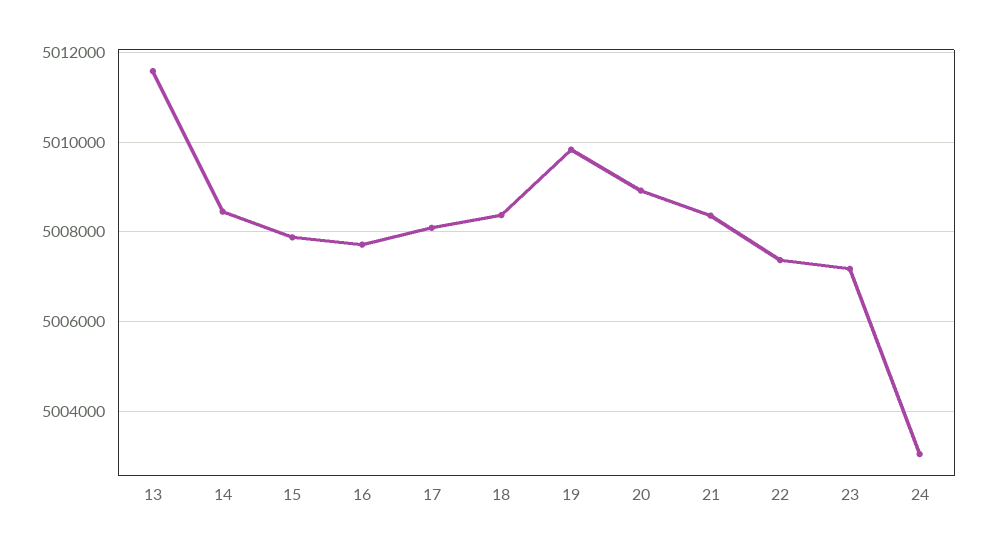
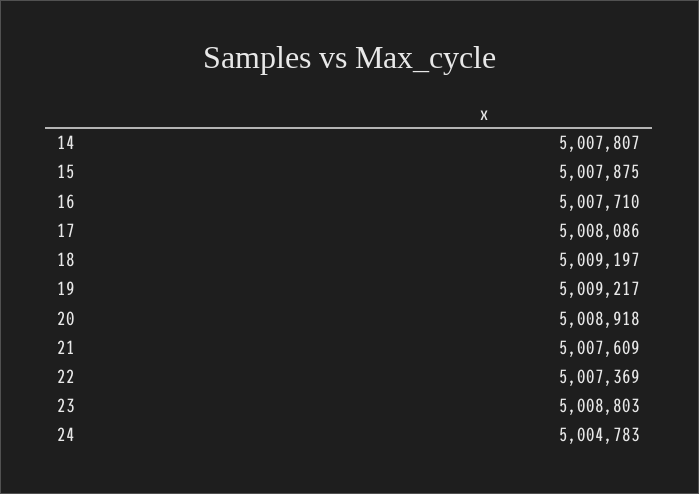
  {
-   "13": 5011600,
-   "14": 5008400,
+   "14": 5007807,
    "15": 5007875,
    "16": 5007710,
    "17": 5008086,
-   "18": 5008400,
+   "18": 5009197,
-   "19": 5009800,
+   "19": 5009217,
    "20": 5008918,
-   "21": 5008400,
+   "21": 5007609,
    "22": 5007369,
-   "23": 5007200,
+   "23": 5008803,
-   "24": 5003000
+   "24": 5004783
  }

